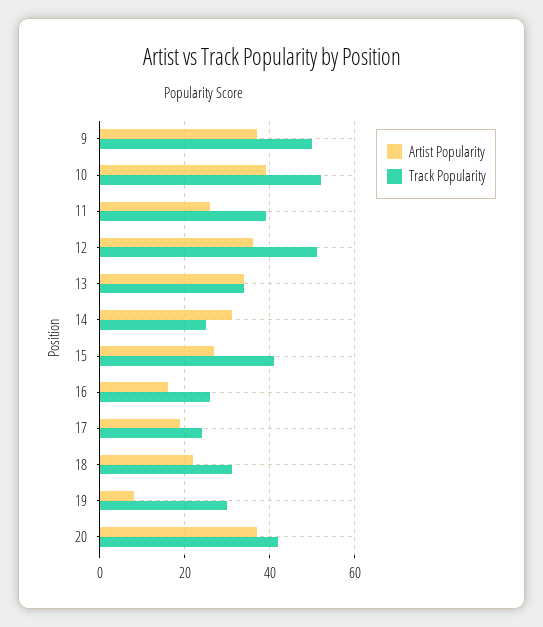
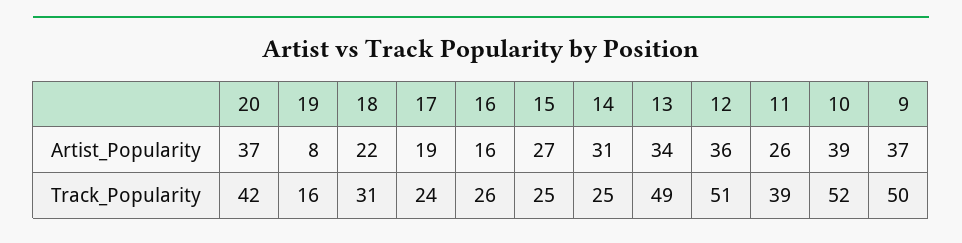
  {
    "Artist Popularity": {
      "9": 37,
      "10": 39,
      "11": 26,
      "12": 36,
      "13": 34,
      "14": 31,
      "15": 27,
      "16": 16,
      "17": 19,
      "18": 22,
      "19": 8,
      "20": 37
    },
    "Track Popularity": {
      "9": 50,
      "10": 52,
      "11": 39,
      "12": 51,
-     "13": 35,
+     "13": 49,
      "14": 25,
-     "15": 40,
+     "15": 25,
      "16": 26,
      "17": 24,
      "18": 31,
-     "19": 30,
+     "19": 16,
      "20": 42
    }
  }

